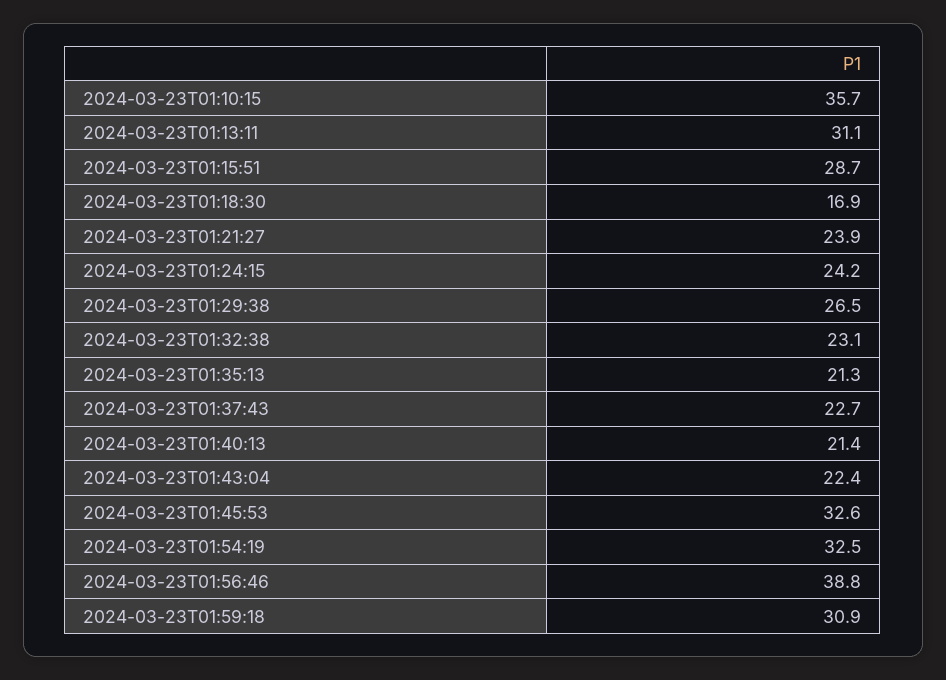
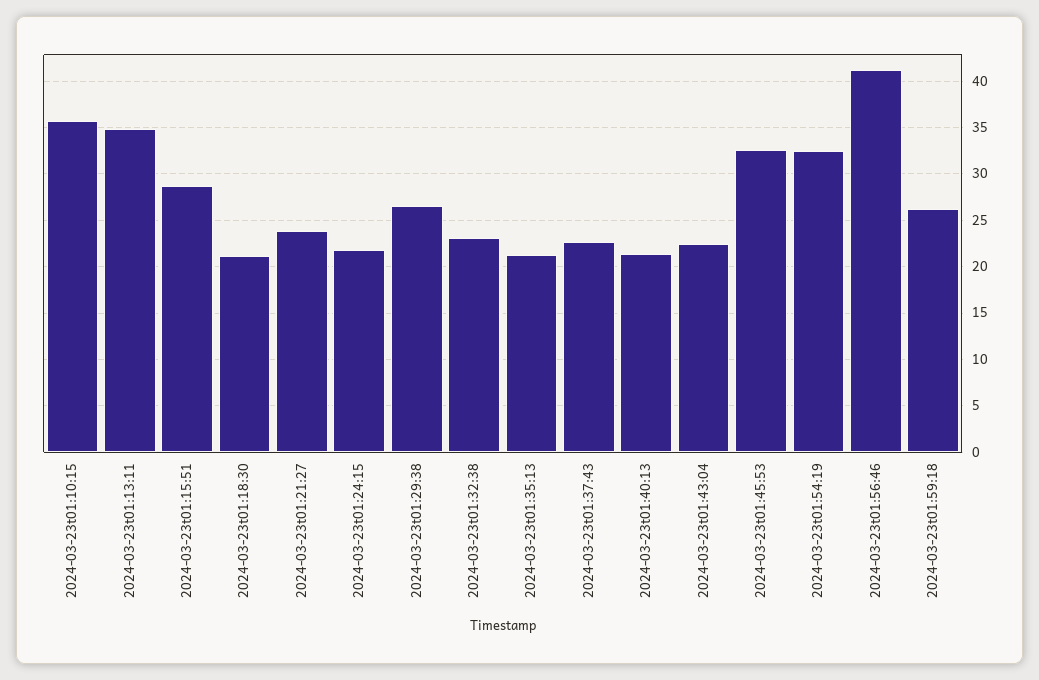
  {
    "2024-03-23T01:10:15": 35.7,
-   "2024-03-23T01:13:11": 31.1,
+   "2024-03-23T01:13:11": 35,
    "2024-03-23T01:15:51": 28.7,
-   "2024-03-23T01:18:30": 16.9,
+   "2024-03-23T01:18:30": 21,
    "2024-03-23T01:21:27": 23.9,
-   "2024-03-23T01:24:15": 24.2,
+   "2024-03-23T01:24:15": 22,
    "2024-03-23T01:29:38": 26.5,
    "2024-03-23T01:32:38": 23.1,
    "2024-03-23T01:35:13": 21.3,
    "2024-03-23T01:37:43": 22.7,
    "2024-03-23T01:40:13": 21.4,
    "2024-03-23T01:43:04": 22.4,
    "2024-03-23T01:45:53": 32.6,
    "2024-03-23T01:54:19": 32.5,
-   "2024-03-23T01:56:46": 38.8,
+   "2024-03-23T01:56:46": 41,
-   "2024-03-23T01:59:18": 30.9
+   "2024-03-23T01:59:18": 26
  }

